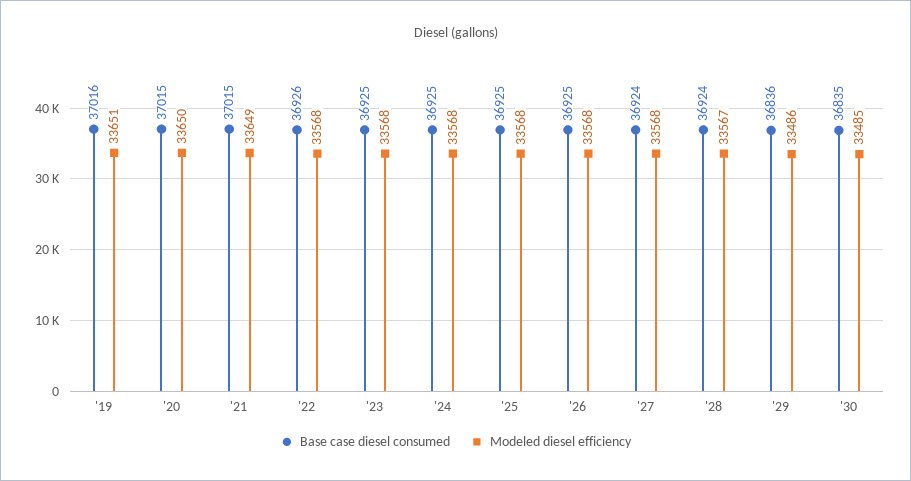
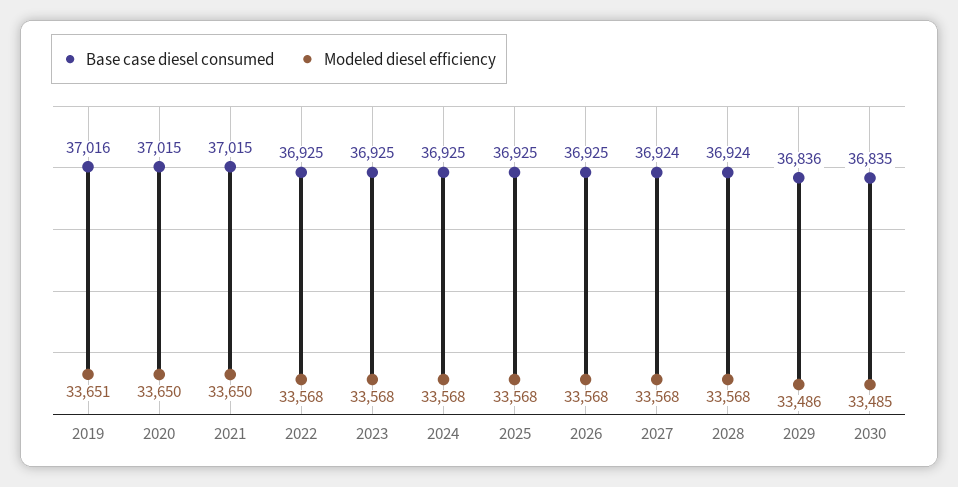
  {
    "Base case diesel consumed": {
      "'19": 37016,
      "'20": 37015,
      "'21": 37015,
-     "'22": 36926,
+     "'22": 36925,
      "'23": 36925,
      "'24": 36925,
      "'25": 36925,
      "'26": 36925,
      "'27": 36924,
      "'28": 36924,
      "'29": 36836,
      "'30": 36835
    },
    "Modeled diesel efficiency": {
      "'19": 33651,
      "'20": 33650,
-     "'21": 33649,
+     "'21": 33650,
      "'22": 33568,
      "'23": 33568,
      "'24": 33568,
      "'25": 33568,
      "'26": 33568,
      "'27": 33568,
-     "'28": 33567,
+     "'28": 33568,
      "'29": 33486,
      "'30": 33485
    }
  }

